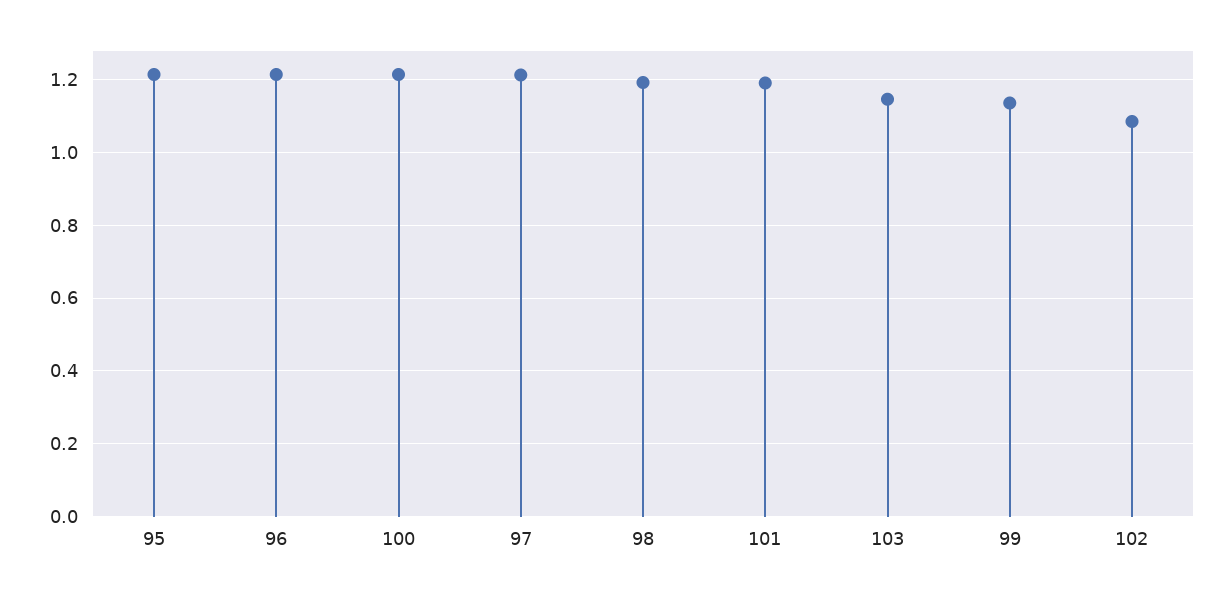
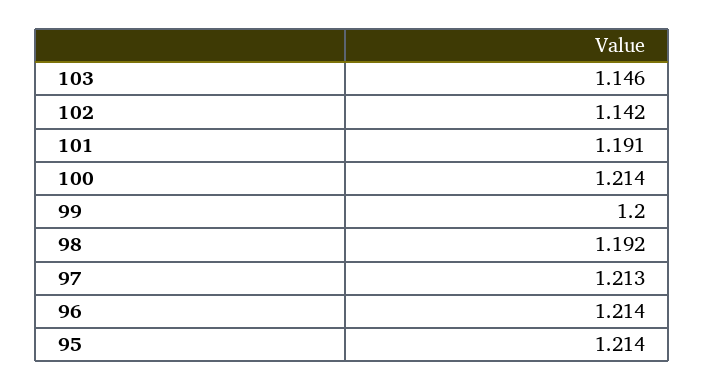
  {
    "95": 1.214,
    "96": 1.214,
    "100": 1.214,
    "97": 1.213,
    "98": 1.192,
    "101": 1.191,
    "103": 1.146,
-   "99": 1.14,
+   "99": 1.2,
-   "102": 1.08
+   "102": 1.142
  }

